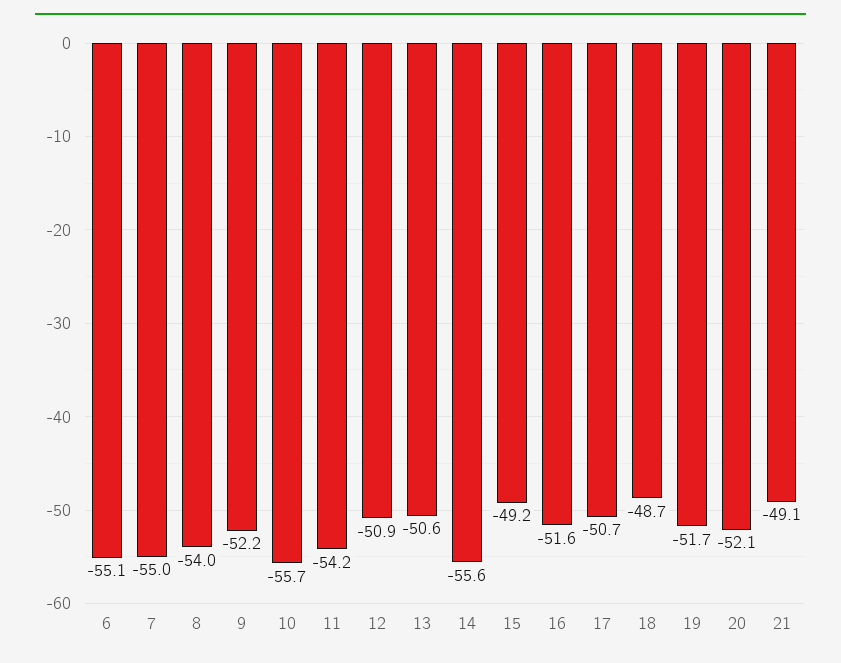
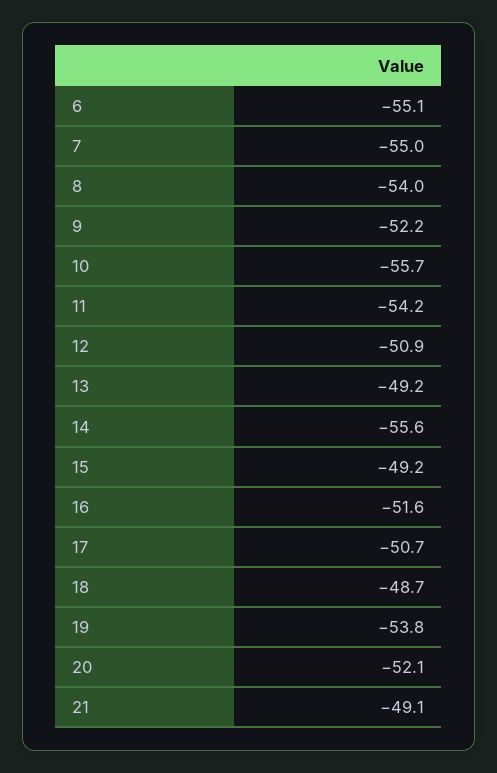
  {
    "6": -55.1,
    "7": -55,
    "8": -54,
    "9": -52.2,
    "10": -55.7,
    "11": -54.2,
    "12": -50.9,
-   "13": -50.6,
+   "13": -49.2,
    "14": -55.6,
    "15": -49.2,
    "16": -51.6,
    "17": -50.7,
    "18": -48.7,
-   "19": -51.7,
+   "19": -53.8,
    "20": -52.1,
    "21": -49.1
  }

